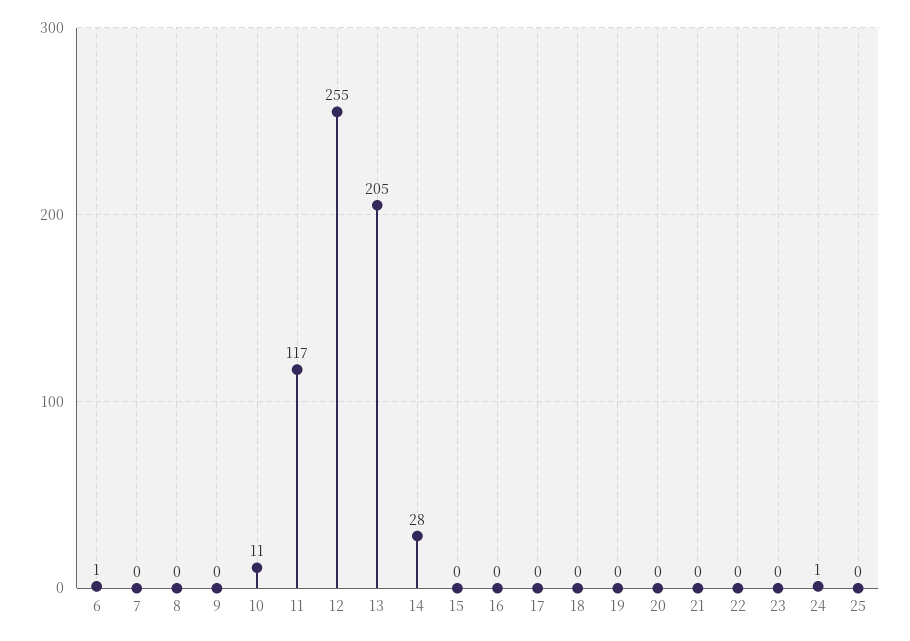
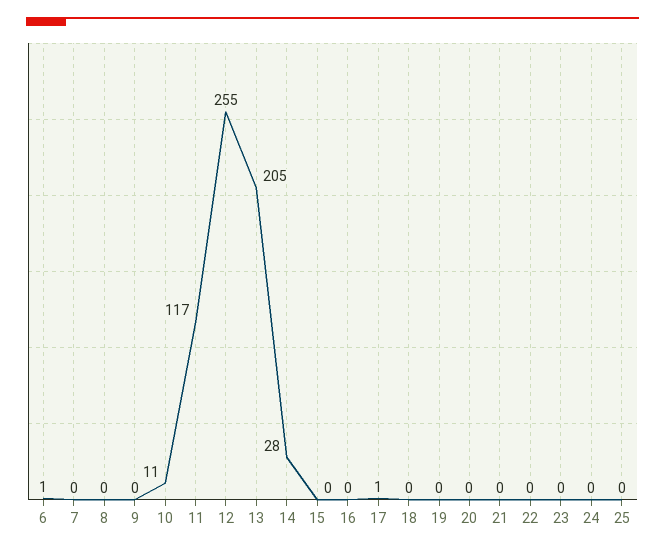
  {
    "6": 1,
    "7": 0,
    "8": 0,
    "9": 0,
    "10": 11,
    "11": 117,
    "12": 255,
    "13": 205,
    "14": 28,
    "15": 0,
    "16": 0,
-   "17": 0,
+   "17": 1,
    "18": 0,
    "19": 0,
    "20": 0,
    "21": 0,
    "22": 0,
    "23": 0,
-   "24": 1,
+   "24": 0,
    "25": 0
  }

